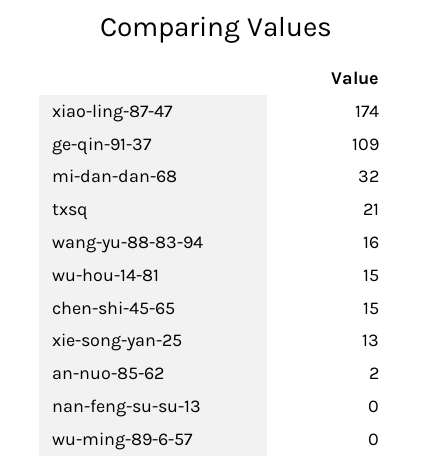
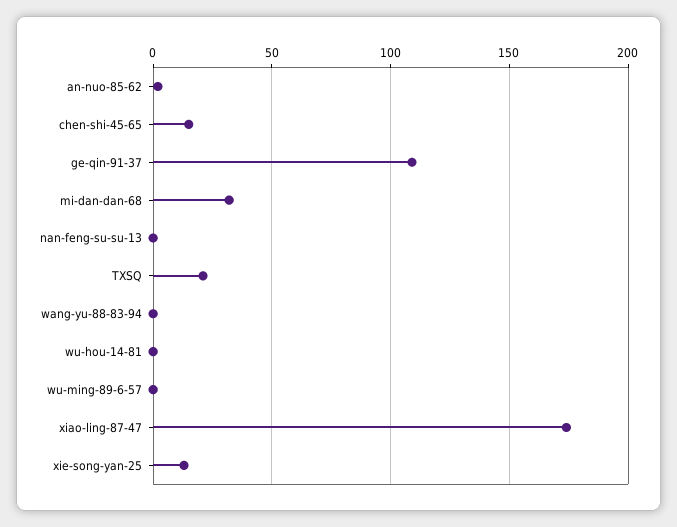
  {
    "xiao-ling-87-47": 174,
    "ge-qin-91-37": 109,
    "mi-dan-dan-68": 32,
    "txsq": 21,
-   "wang-yu-88-83-94": 16,
+   "wang-yu-88-83-94": 0,
-   "wu-hou-14-81": 15,
+   "wu-hou-14-81": 0,
    "chen-shi-45-65": 15,
    "xie-song-yan-25": 13,
    "an-nuo-85-62": 2,
    "nan-feng-su-su-13": 0,
    "wu-ming-89-6-57": 0
  }

